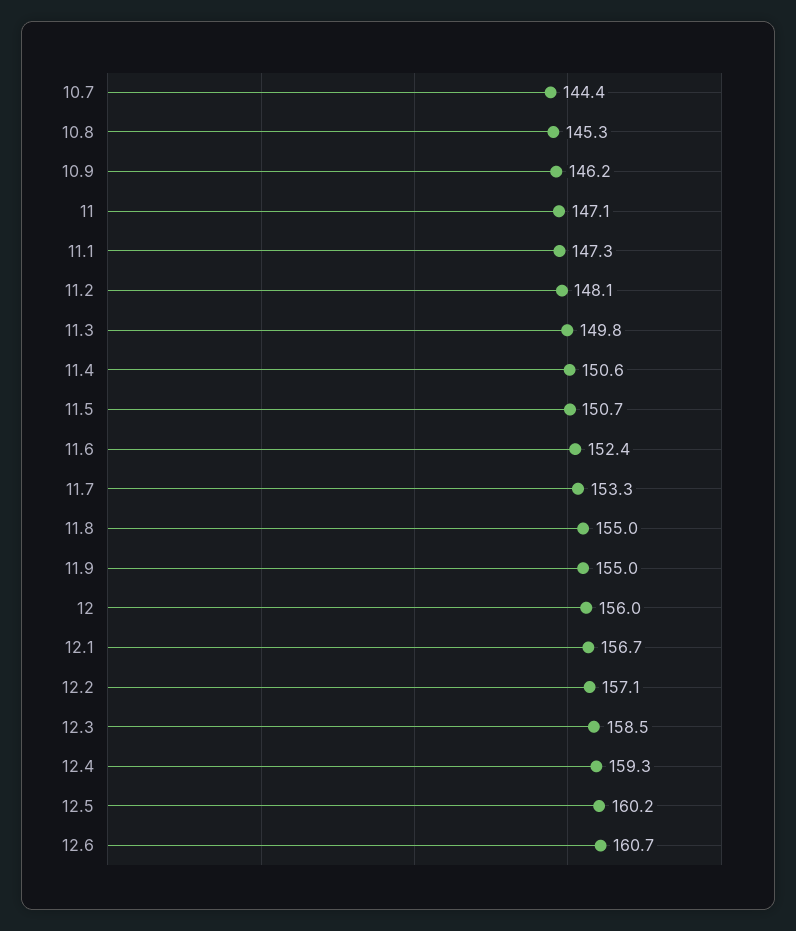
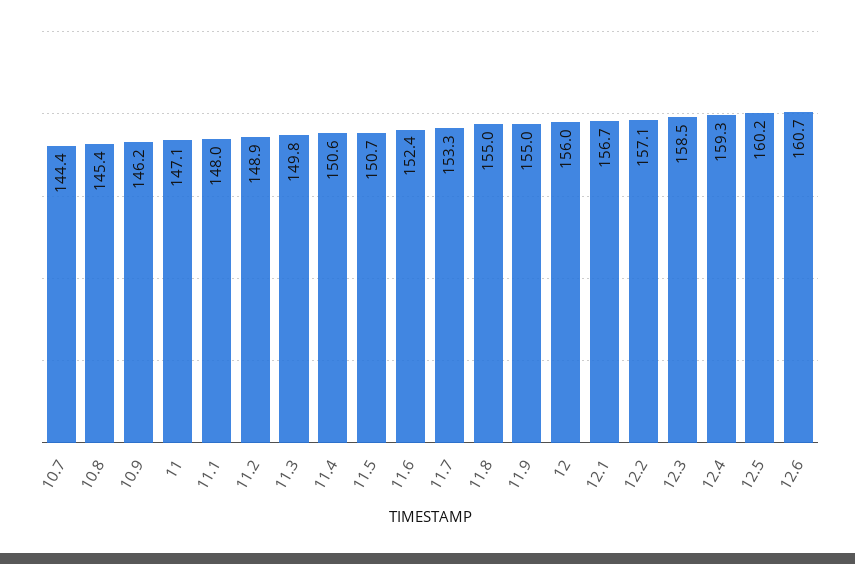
  {
    "10.7": 144.4,
-   "10.8": 145.3,
+   "10.8": 145.4,
    "10.9": 146.2,
    "11": 147.1,
-   "11.1": 147.3,
+   "11.1": 148,
-   "11.2": 148.1,
+   "11.2": 148.9,
    "11.3": 149.8,
    "11.4": 150.6,
    "11.5": 150.7,
    "11.6": 152.4,
    "11.7": 153.3,
    "11.8": 155,
    "11.9": 155,
    "12": 156,
    "12.1": 156.7,
    "12.2": 157.1,
    "12.3": 158.5,
    "12.4": 159.3,
    "12.5": 160.2,
    "12.6": 160.7
  }

